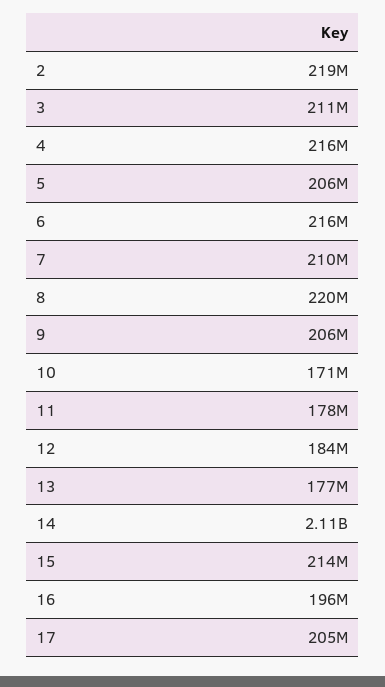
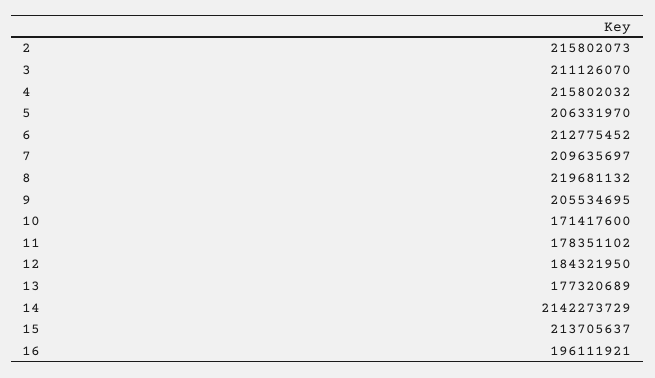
  {
-   "2": 219000000,
+   "2": 215802073,
    "3": 211126070,
    "4": 215802032,
    "5": 206331970,
-   "6": 216000000,
+   "6": 212775452,
    "7": 209635697,
    "8": 219681132,
    "9": 205534695,
    "10": 171417600,
    "11": 178351102,
    "12": 184321950,
    "13": 177320689,
-   "14": 2110000000,
+   "14": 2142273729,
    "15": 213705637,
-   "16": 196111921,
+   "16": 196111921
-   "17": 205000000
  }

